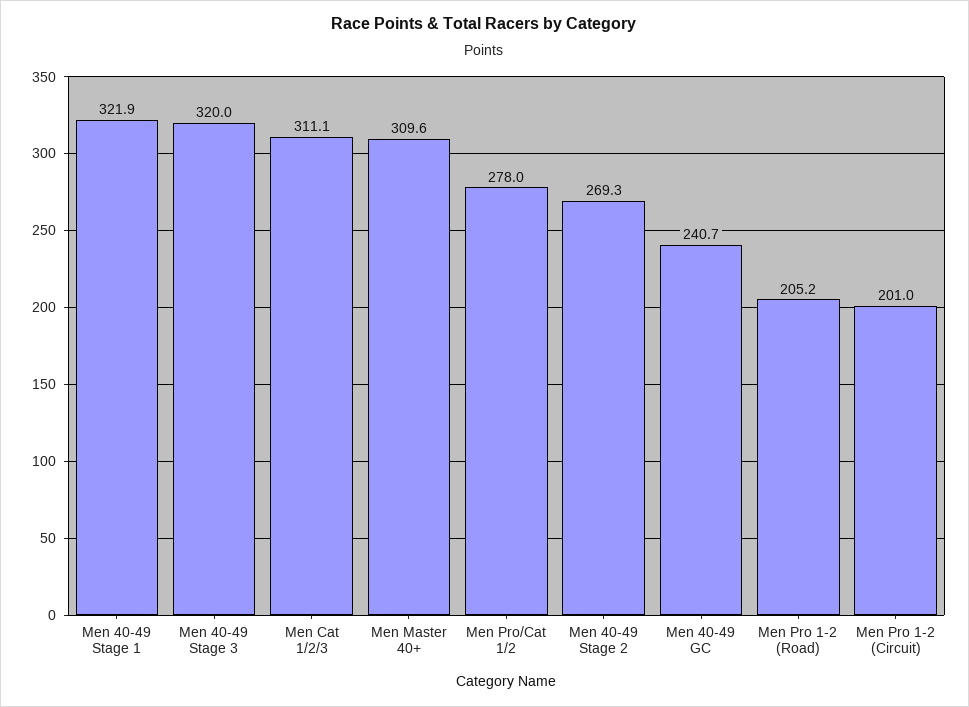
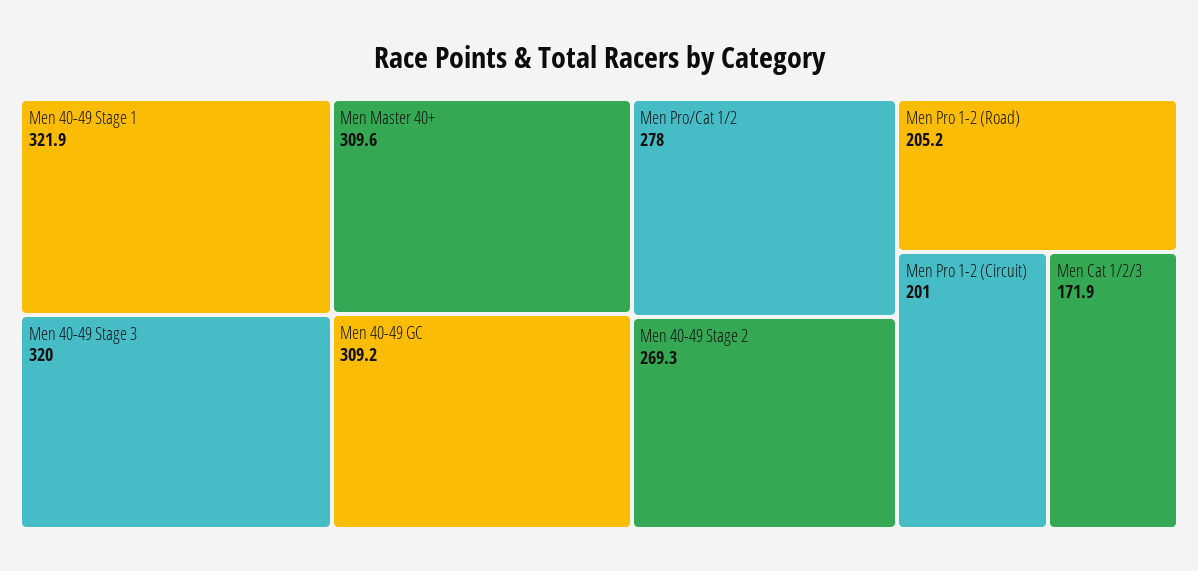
  {
    "Men 40-49 Stage 1": 321.9,
    "Men 40-49 Stage 3": 320,
-   "Men Cat 1/2/3": 311.1,
+   "Men Cat 1/2/3": 171.9,
    "Men Master 40+": 309.6,
    "Men Pro/Cat 1/2": 278,
    "Men 40-49 Stage 2": 269.3,
-   "Men 40-49 GC": 240.7,
+   "Men 40-49 GC": 309.2,
    "Men Pro 1-2 (Road)": 205.2,
    "Men Pro 1-2 (Circuit)": 201
  }

